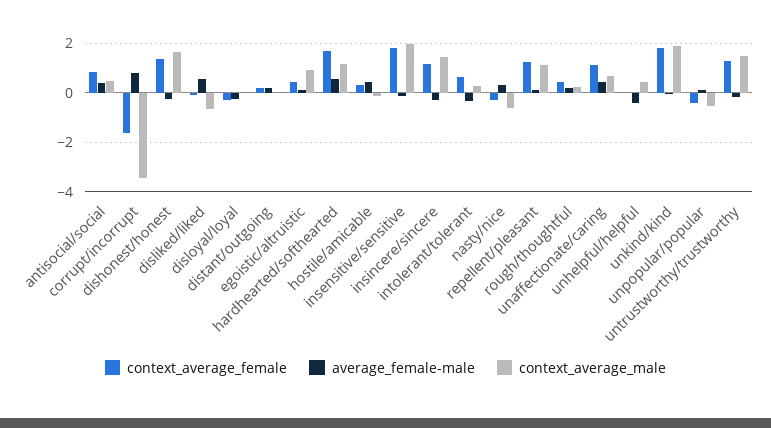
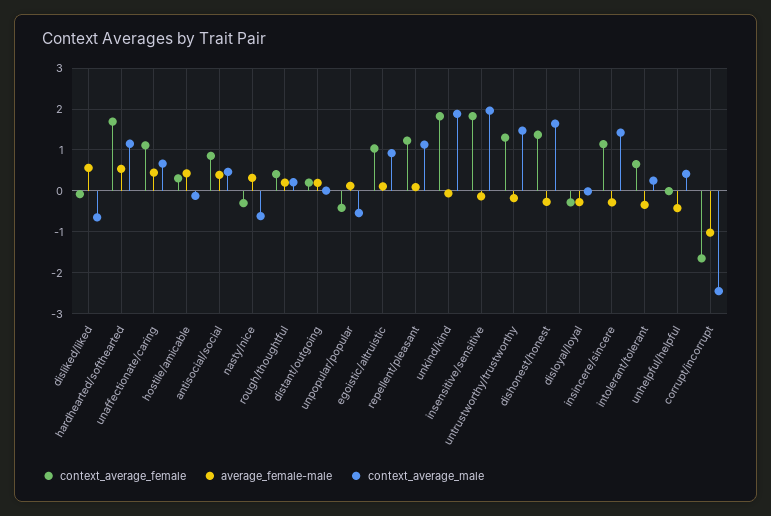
  {
    "context_average_female": {
      "antisocial/social": 0.8,
      "corrupt/incorrupt": -1.6,
      "dishonest/honest": 1.4,
      "disliked/liked": 0,
      "disloyal/loyal": -0.2,
      "distant/outgoing": 0.2,
-     "egoistic/altruistic": 0.5,
+     "egoistic/altruistic": 1,
      "hardhearted/softhearted": 1.6,
      "hostile/amicable": 0.4,
      "insensitive/sensitive": 1.8,
      "insincere/sincere": 1.2,
      "intolerant/tolerant": 0.6,
      "nasty/nice": -0.2,
      "repellent/pleasant": 1.2,
      "rough/thoughtful": 0.4,
      "unaffectionate/caring": 1.2,
      "unhelpful/helpful": 0,
      "unkind/kind": 1.8,
      "unpopular/popular": -0.4,
      "untrustworthy/trustworthy": 1.4
    },
    "average_female-male": {
      "antisocial/social": 0.4,
-     "corrupt/incorrupt": 0.75,
+     "corrupt/incorrupt": -1,
      "dishonest/honest": -0.2,
      "disliked/liked": 0.6,
      "disloyal/loyal": -0.2,
      "distant/outgoing": 0.2,
      "egoistic/altruistic": 0.2,
      "hardhearted/softhearted": 0.6,
      "hostile/amicable": 0.4,
      "insensitive/sensitive": -0.2,
      "insincere/sincere": -0.2,
      "intolerant/tolerant": -0.4,
      "nasty/nice": 0.4,
      "repellent/pleasant": 0,
      "rough/thoughtful": 0.2,
      "unaffectionate/caring": 0.4,
      "unhelpful/helpful": -0.4,
      "unkind/kind": 0,
      "unpopular/popular": 0.2,
      "untrustworthy/trustworthy": -0.2
    },
    "context_average_male": {
      "antisocial/social": 0.4,
-     "corrupt/incorrupt": -3.5,
+     "corrupt/incorrupt": -2.4,
      "dishonest/honest": 1.6,
      "disliked/liked": -0.6,
      "disloyal/loyal": 0,
      "distant/outgoing": 0,
      "egoistic/altruistic": 1,
      "hardhearted/softhearted": 1.2,
      "hostile/amicable": -0.2,
      "insensitive/sensitive": 2,
      "insincere/sincere": 1.4,
      "intolerant/tolerant": 0.2,
      "nasty/nice": -0.6,
      "repellent/pleasant": 1.2,
      "rough/thoughtful": 0.2,
      "unaffectionate/caring": 0.6,
      "unhelpful/helpful": 0.4,
      "unkind/kind": 1.8,
      "unpopular/popular": -0.6,
      "untrustworthy/trustworthy": 1.4
    }
  }

